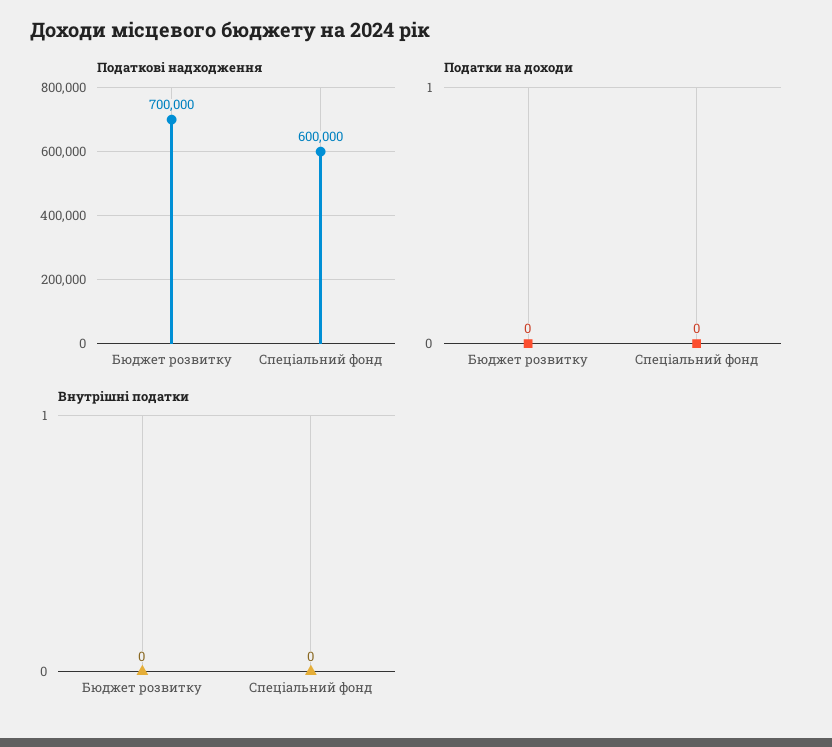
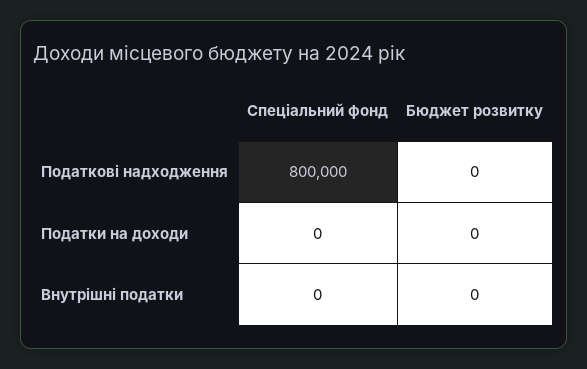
  {
    "Податкові надходження": {
-     "Бюджет розвитку": 700000,
+     "Бюджет розвитку": 0,
-     "Спеціальний фонд": 600000
+     "Спеціальний фонд": 800000
    },
    "Податки на доходи": {
      "Бюджет розвитку": 0,
      "Спеціальний фонд": 0
    },
    "Внутрішні податки": {
      "Бюджет розвитку": 0,
      "Спеціальний фонд": 0
    }
  }

